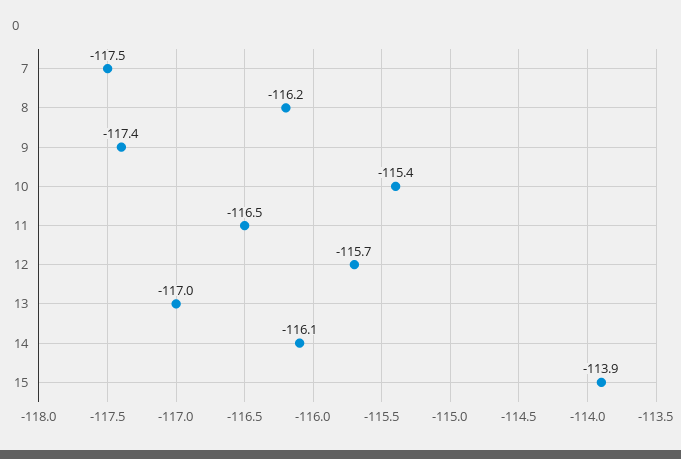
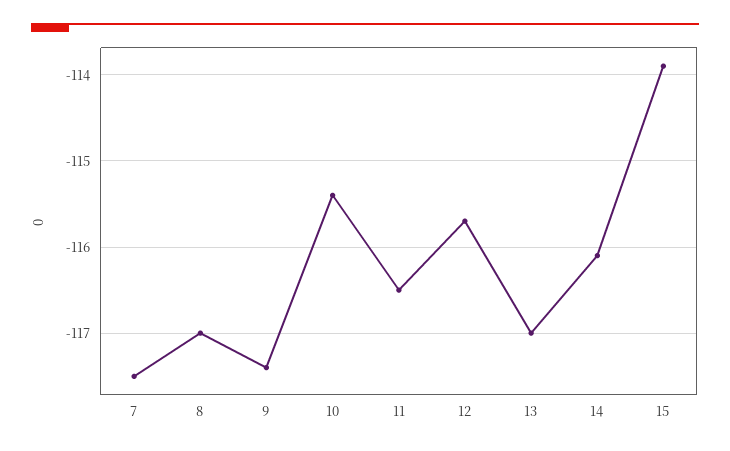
  {
    "7": -117.5,
-   "8": -116.2,
+   "8": -117,
    "9": -117.4,
    "10": -115.4,
    "11": -116.5,
    "12": -115.7,
    "13": -117,
    "14": -116.1,
    "15": -113.9
  }

